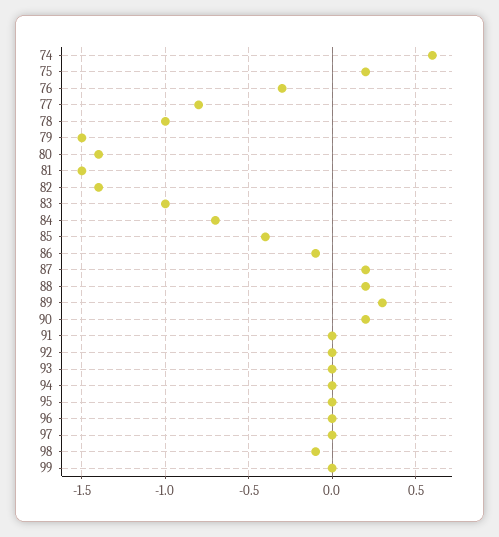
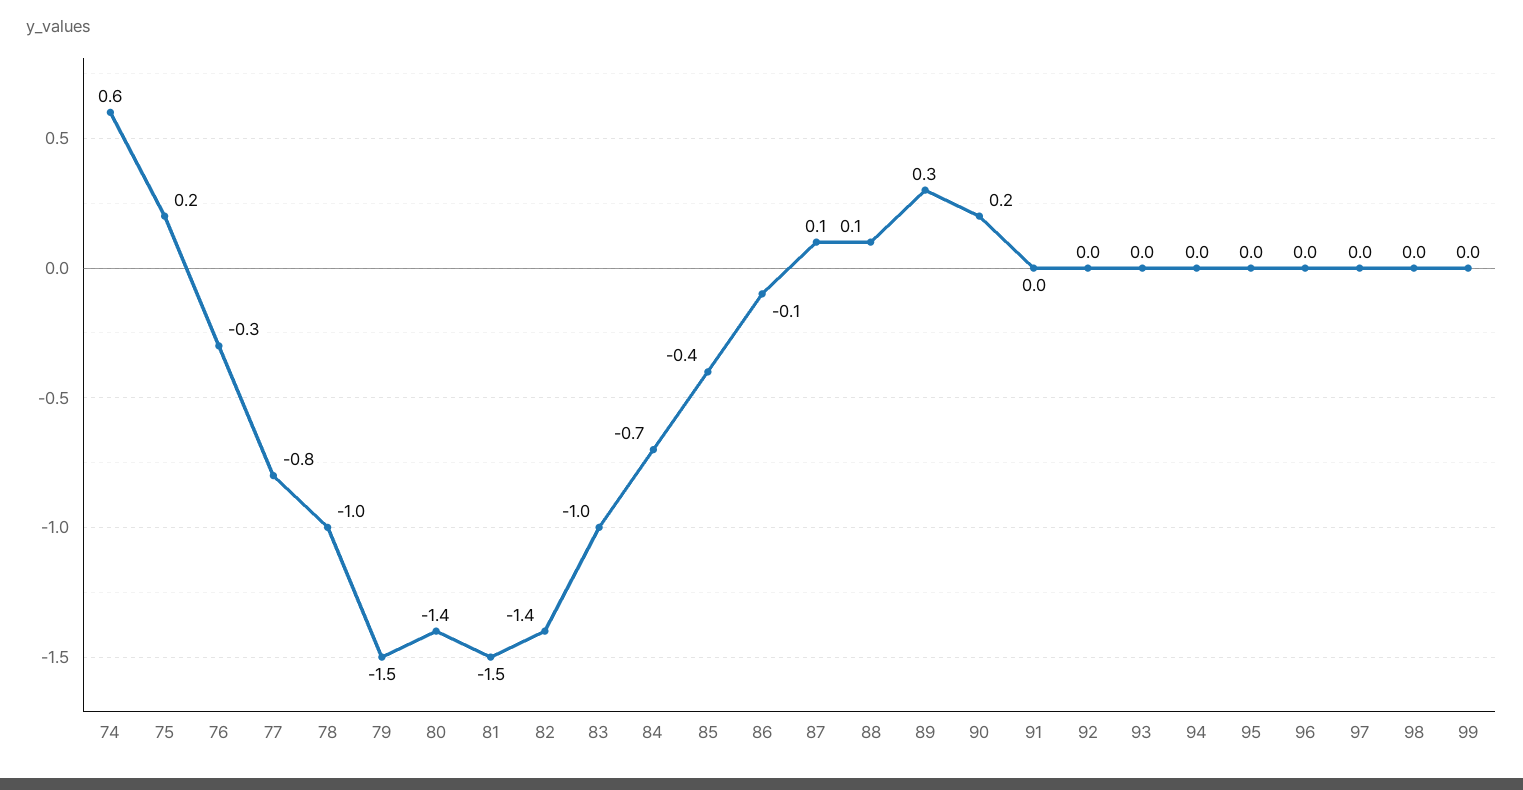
  {
    "74": 0.6,
    "75": 0.2,
    "76": -0.3,
    "77": -0.8,
    "78": -1,
    "79": -1.5,
    "80": -1.4,
    "81": -1.5,
    "82": -1.4,
    "83": -1,
    "84": -0.7,
    "85": -0.4,
    "86": -0.1,
-   "87": 0.2,
+   "87": 0.1,
-   "88": 0.2,
+   "88": 0.1,
    "89": 0.3,
    "90": 0.2,
    "91": 0,
    "92": 0,
    "93": 0,
    "94": 0,
    "95": 0,
    "96": 0,
    "97": 0,
-   "98": -0.1,
+   "98": 0,
    "99": 0
  }

